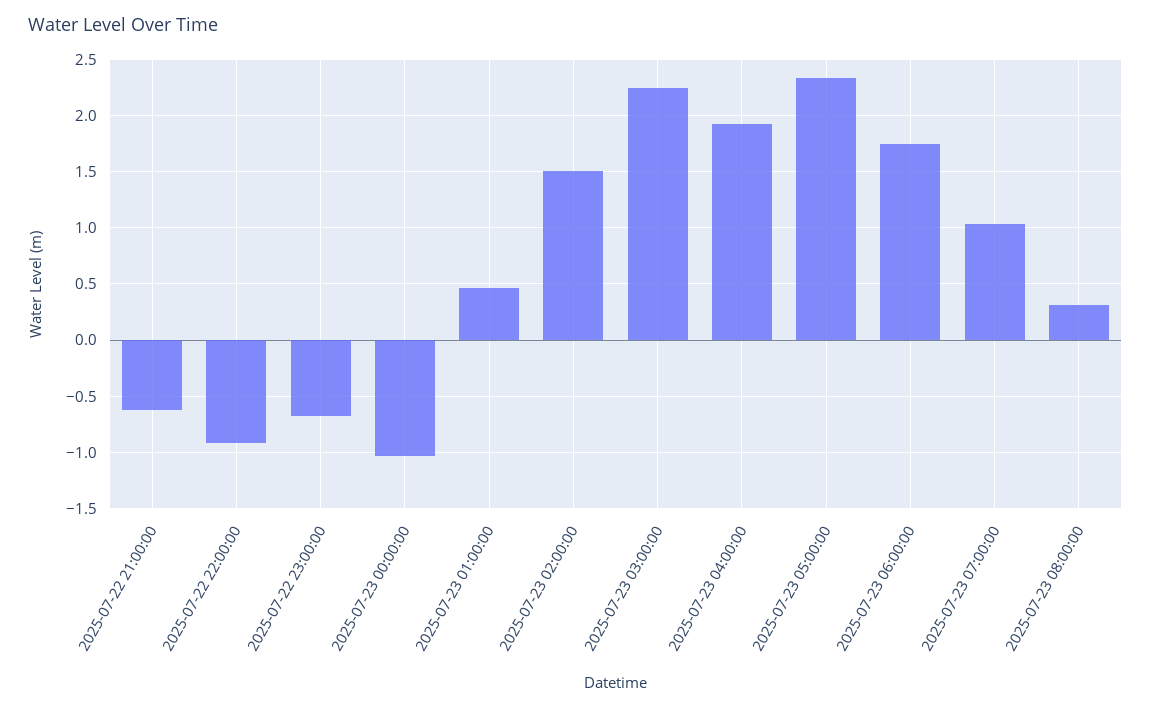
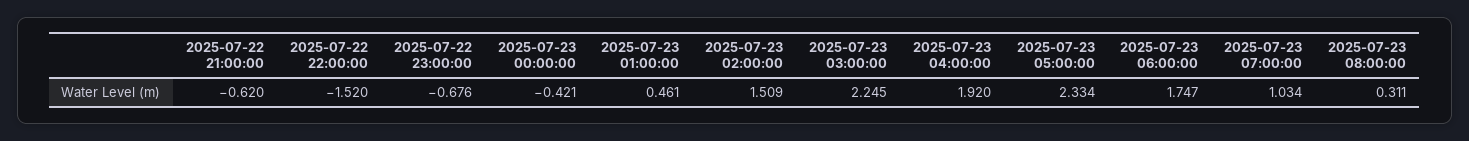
  {
    "2025-07-22 21:00:00": -0.62,
-   "2025-07-22 22:00:00": -0.9,
+   "2025-07-22 22:00:00": -1.52,
    "2025-07-22 23:00:00": -0.676,
-   "2025-07-23 00:00:00": -1,
+   "2025-07-23 00:00:00": -0.421,
    "2025-07-23 01:00:00": 0.461,
    "2025-07-23 02:00:00": 1.509,
    "2025-07-23 03:00:00": 2.245,
    "2025-07-23 04:00:00": 1.92,
    "2025-07-23 05:00:00": 2.334,
    "2025-07-23 06:00:00": 1.747,
    "2025-07-23 07:00:00": 1.034,
    "2025-07-23 08:00:00": 0.311
  }

